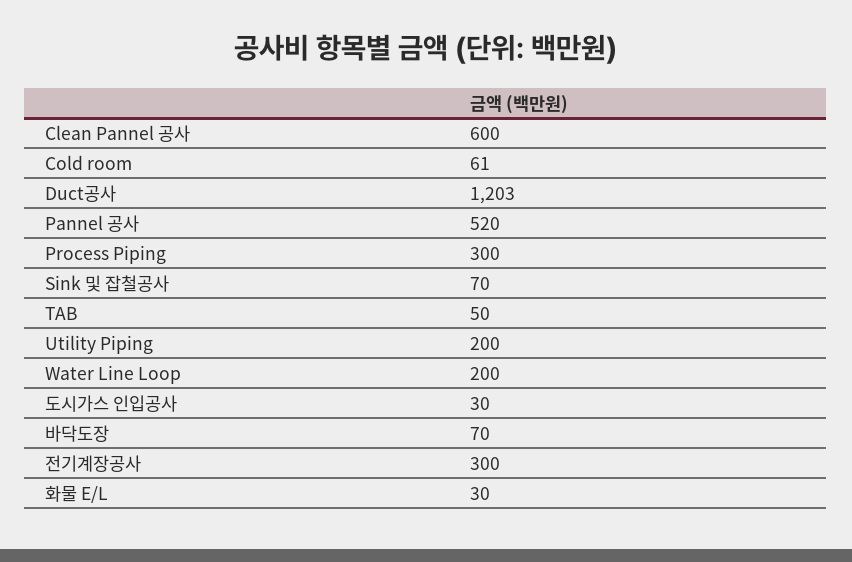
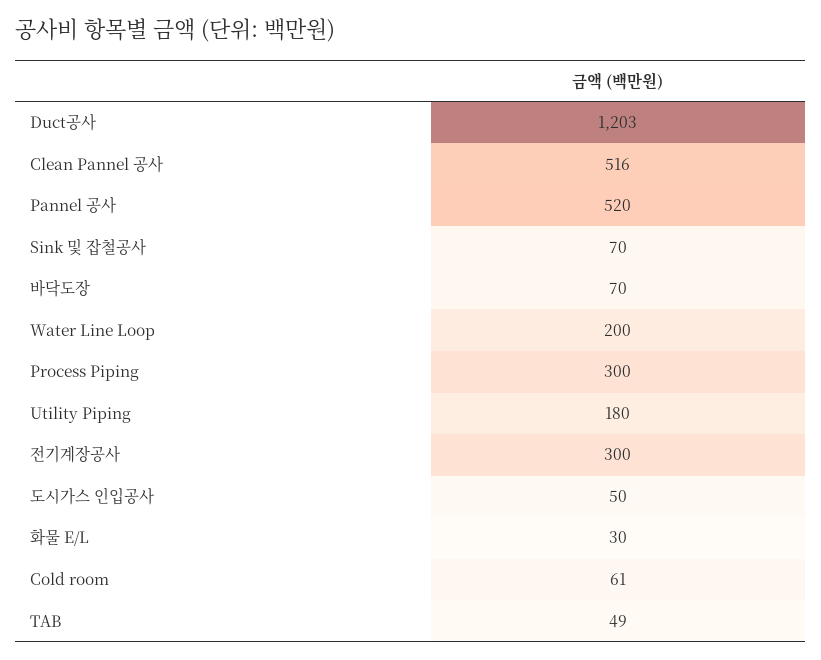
  {
-   "Clean Pannel 공사": 600,
+   "Clean Pannel 공사": 516,
    "Cold room": 61,
    "Duct공사": 1203,
    "Pannel 공사": 520,
    "Process Piping": 300,
    "Sink 및 잡철공사": 70,
-   "TAB": 50,
+   "TAB": 49,
-   "Utility Piping": 200,
+   "Utility Piping": 180,
    "Water Line Loop": 200,
-   "도시가스 인입공사": 30,
+   "도시가스 인입공사": 50,
    "바닥도장": 70,
    "전기계장공사": 300,
    "화물 E/L": 30
  }

